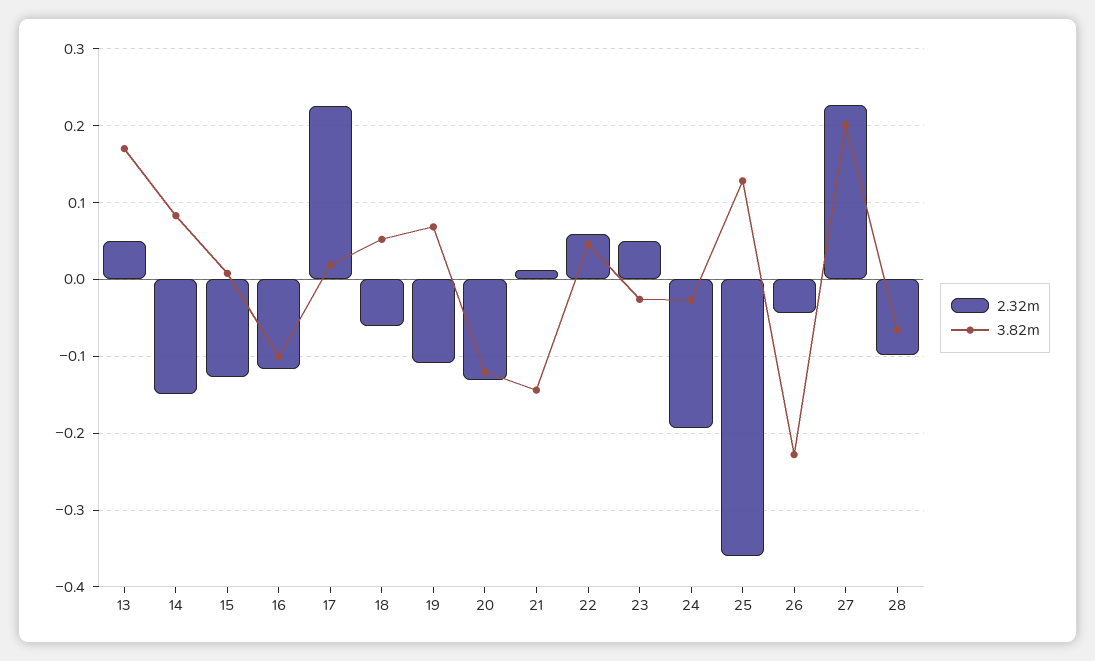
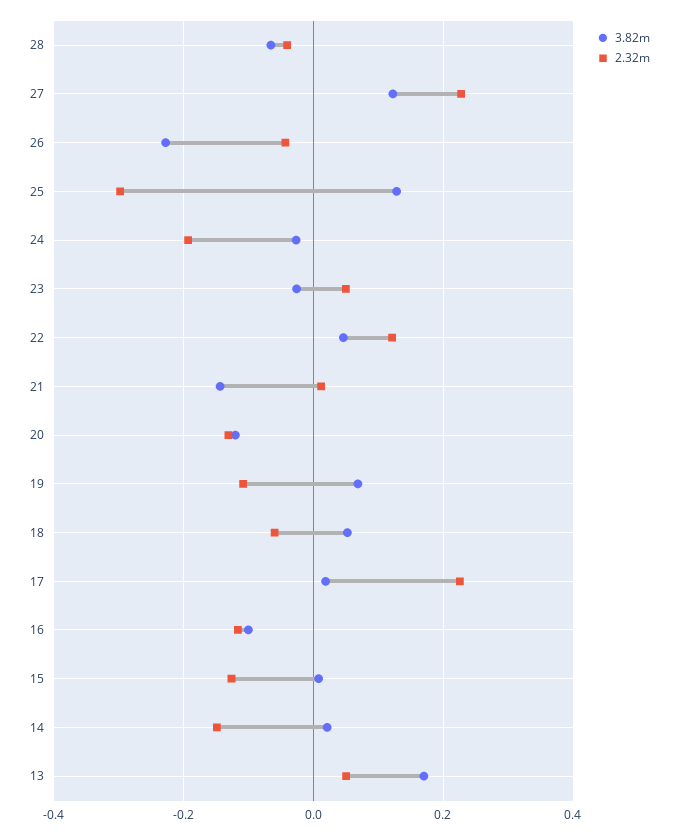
  {
    "2.32m": {
      "13": 0.05,
      "14": -0.15,
      "15": -0.13,
      "16": -0.12,
      "17": 0.23,
      "18": -0.06,
      "19": -0.11,
      "20": -0.13,
      "21": 0.01,
-     "22": 0.06,
+     "22": 0.12,
      "23": 0.05,
      "24": -0.19,
-     "25": -0.36,
+     "25": -0.3,
      "26": -0.04,
      "27": 0.23,
-     "28": -0.1
+     "28": -0.04
    },
    "3.82m": {
      "13": 0.17,
-     "14": 0.08,
+     "14": 0.02,
      "15": 0.01,
      "16": -0.1,
      "17": 0.02,
      "18": 0.05,
      "19": 0.07,
      "20": -0.12,
      "21": -0.14,
      "22": 0.05,
      "23": -0.03,
      "24": -0.03,
      "25": 0.13,
      "26": -0.23,
-     "27": 0.2,
+     "27": 0.12,
      "28": -0.07
    }
  }

